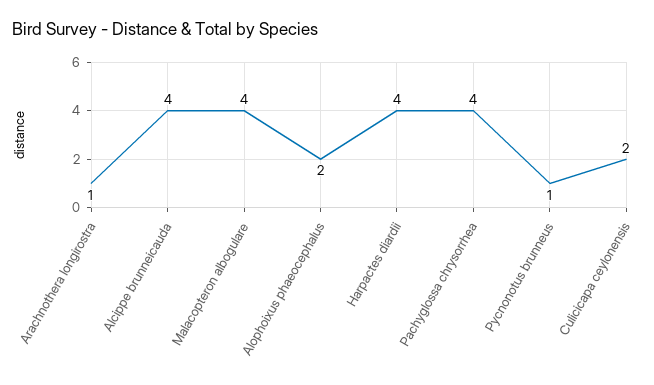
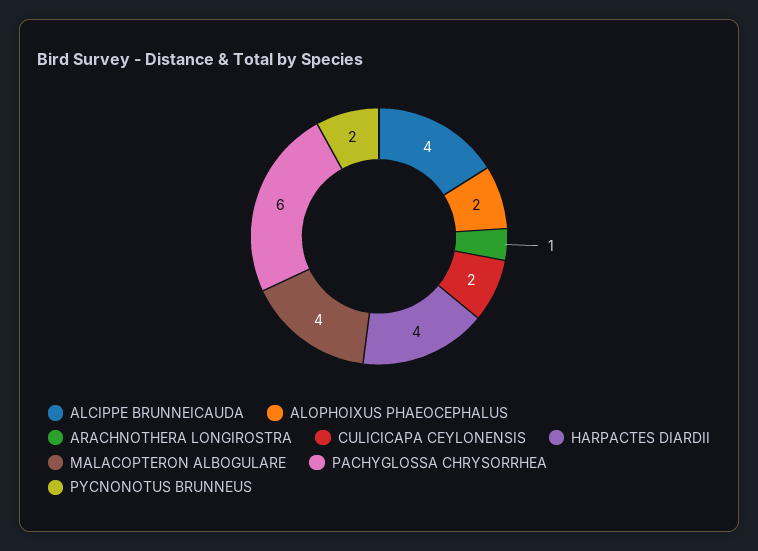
  {
    "Arachnothera longirostra": 1,
    "Alcippe brunneicauda": 4,
    "Malacopteron albogulare": 4,
    "Alophoixus phaeocephalus": 2,
    "Harpactes diardii": 4,
-   "Pachyglossa chrysorrhea": 4,
+   "Pachyglossa chrysorrhea": 6,
-   "Pycnonotus brunneus": 1,
+   "Pycnonotus brunneus": 2,
    "Culicicapa ceylonensis": 2
  }

